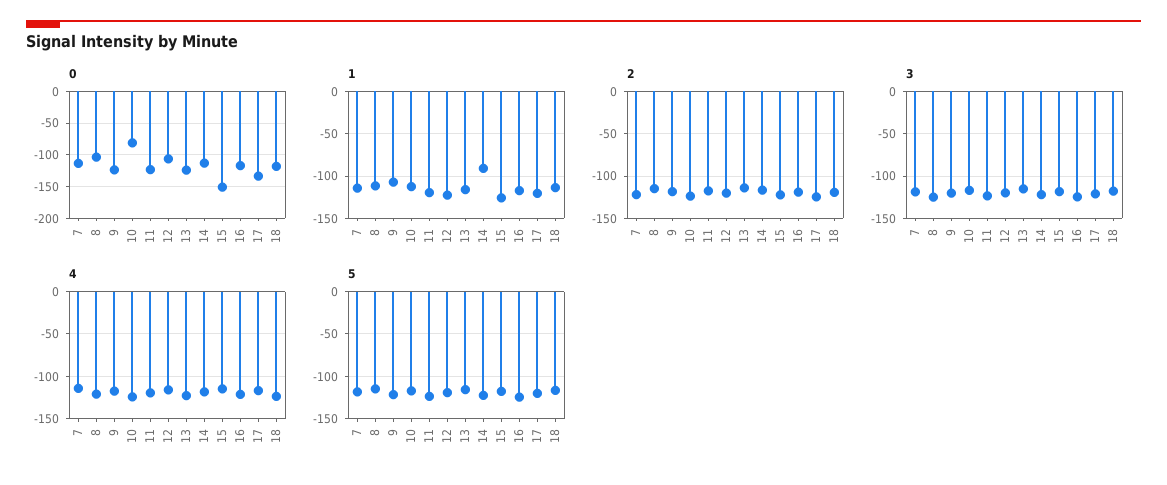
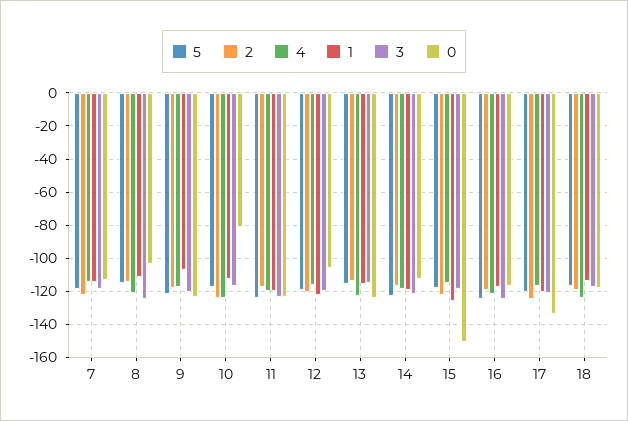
  {
    "0": {
      "7": -115,
      "8": -105,
      "9": -125,
      "10": -80,
      "11": -125,
      "12": -105,
      "13": -125,
      "14": -115,
      "15": -150,
      "16": -115,
      "17": -135,
      "18": -120
    },
    "1": {
      "7": -115,
      "8": -110,
      "9": -105,
      "10": -110,
      "11": -120,
      "12": -120,
      "13": -115,
-     "14": -90,
+     "14": -120,
      "15": -125,
      "16": -115,
      "17": -120,
      "18": -115
    },
    "2": {
      "7": -120,
      "8": -115,
      "9": -120,
      "10": -125,
      "11": -115,
      "12": -120,
      "13": -115,
      "14": -115,
      "15": -120,
      "16": -120,
      "17": -125,
      "18": -120
    },
    "3": {
      "7": -120,
      "8": -125,
      "9": -120,
      "10": -115,
      "11": -125,
      "12": -120,
      "13": -115,
      "14": -120,
      "15": -120,
      "16": -125,
      "17": -120,
      "18": -120
    },
    "4": {
      "7": -115,
      "8": -120,
      "9": -120,
      "10": -125,
      "11": -120,
      "12": -115,
      "13": -125,
      "14": -120,
      "15": -115,
      "16": -120,
      "17": -115,
      "18": -125
    },
    "5": {
      "7": -120,
      "8": -115,
      "9": -120,
      "10": -115,
      "11": -125,
      "12": -120,
      "13": -115,
      "14": -125,
      "15": -120,
      "16": -125,
      "17": -120,
      "18": -115
    }
  }

